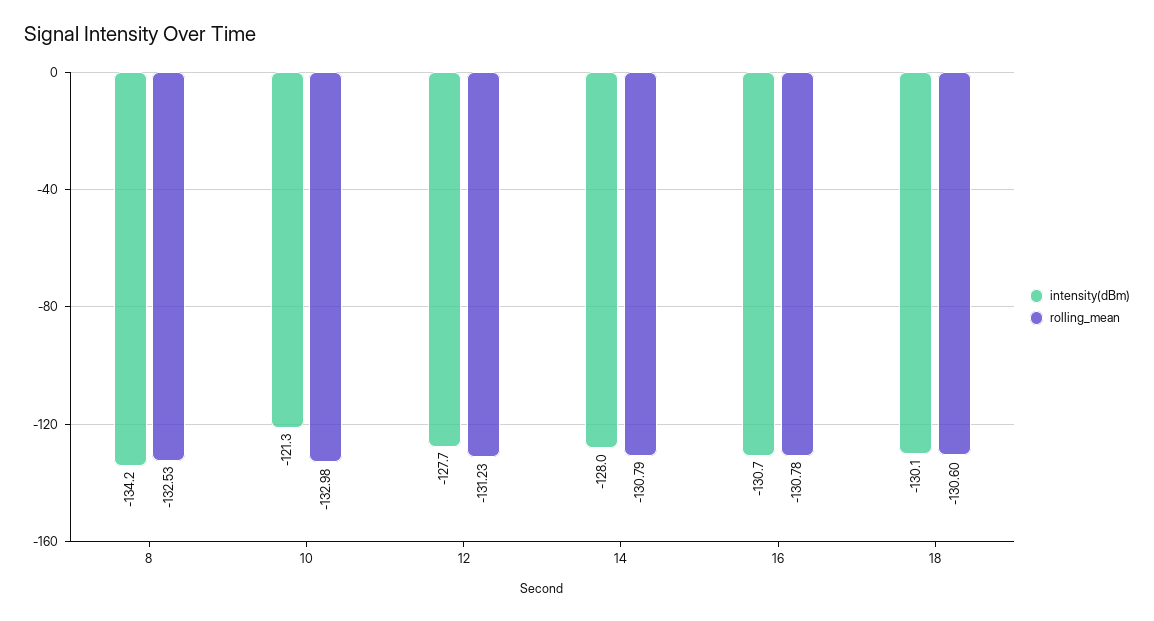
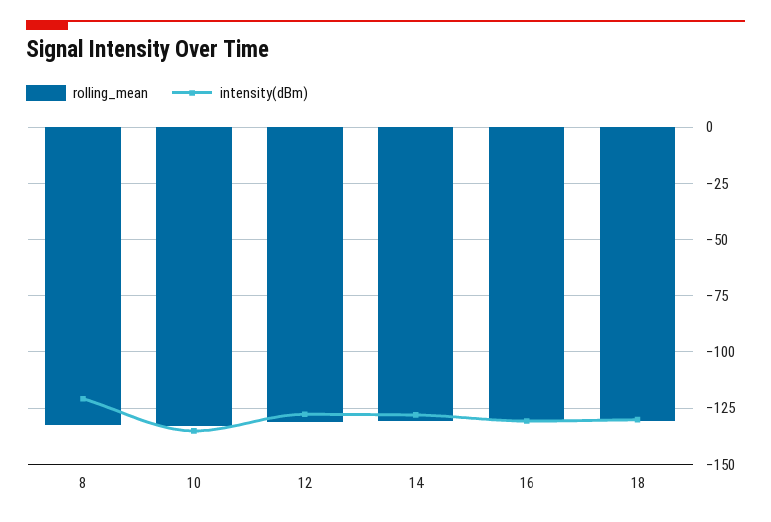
  {
    "intensity(dBm)": {
-     "8": -134.2,
+     "8": -120,
-     "10": -121.3,
+     "10": -135,
      "12": -127.7,
      "14": -128,
      "16": -130.7,
      "18": -130.1
    },
    "rolling_mean": {
      "8": -132.53,
      "10": -132.98,
      "12": -131.23,
      "14": -130.79,
      "16": -130.78,
      "18": -130.6
    }
  }

